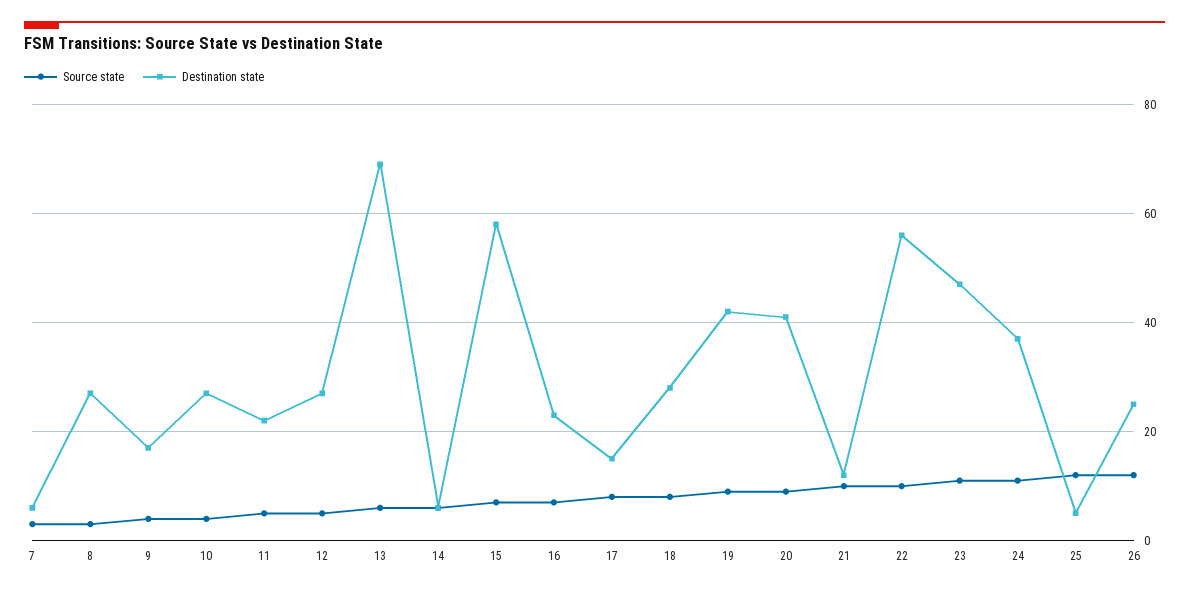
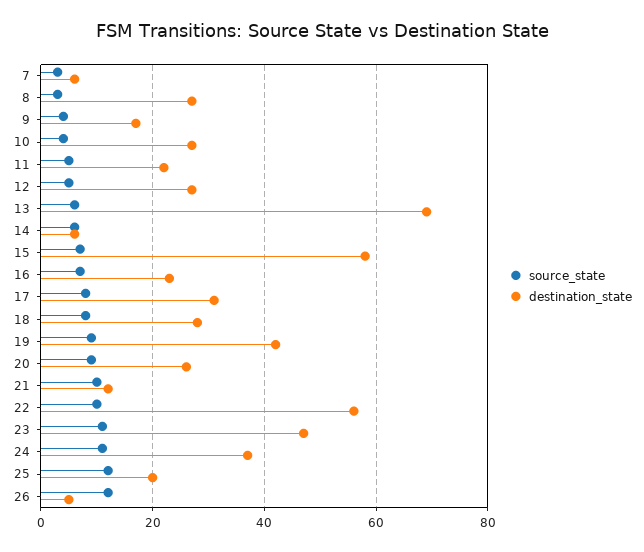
  {
    "Source state": {
      "7": 5,
      "8": 5,
      "9": 5,
      "10": 5,
      "11": 5,
      "12": 5,
      "13": 5,
      "14": 5,
      "15": 5,
      "16": 5,
      "17": 10,
      "18": 10,
      "19": 10,
      "20": 10,
      "21": 10,
      "22": 10,
      "23": 10,
      "24": 10,
      "25": 10,
      "26": 10
    },
    "Destination state": {
      "7": 5,
      "8": 25,
      "9": 15,
      "10": 25,
      "11": 20,
      "12": 25,
      "13": 70,
      "14": 5,
      "15": 60,
      "16": 25,
-     "17": 15,
+     "17": 30,
      "18": 30,
      "19": 40,
-     "20": 40,
+     "20": 25,
      "21": 10,
      "22": 55,
      "23": 45,
      "24": 35,
-     "25": 5,
+     "25": 20,
-     "26": 25
+     "26": 5
    }
  }

